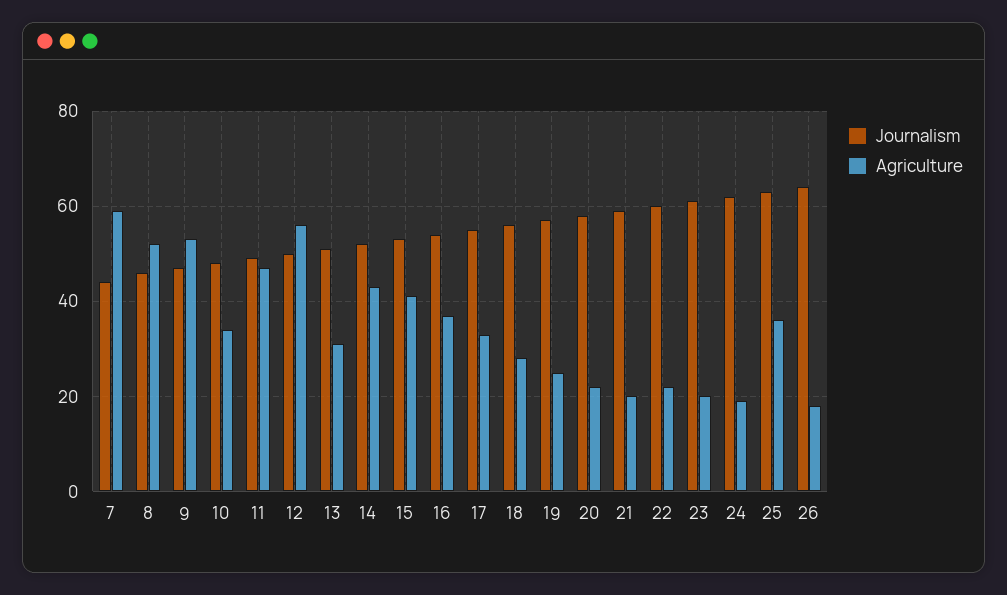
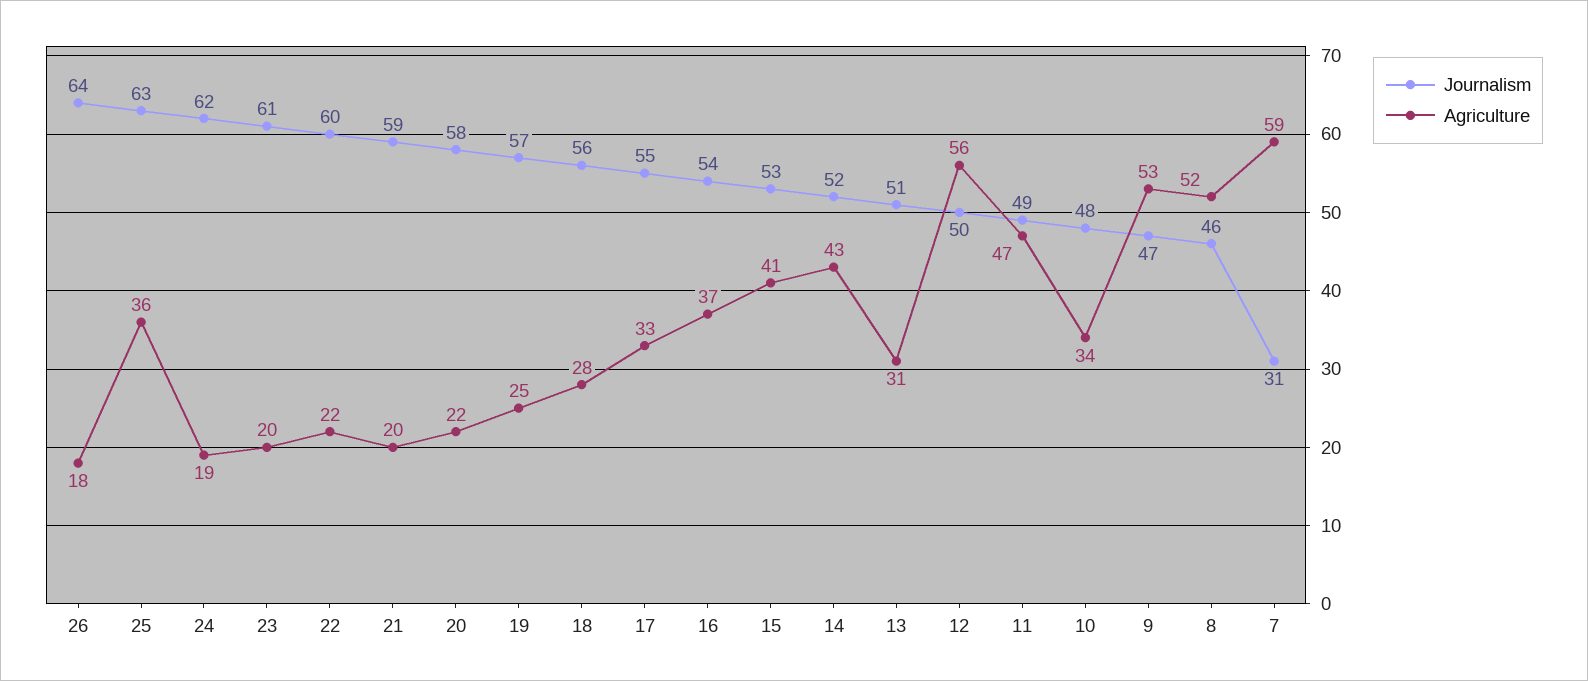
  {
    "Journalism": {
-     "7": 45,
+     "7": 31,
      "8": 46,
      "9": 47,
      "10": 48,
      "11": 49,
      "12": 50,
      "13": 51,
      "14": 52,
      "15": 53,
      "16": 54,
      "17": 55,
      "18": 56,
      "19": 57,
      "20": 58,
      "21": 59,
      "22": 60,
      "23": 61,
      "24": 62,
      "25": 63,
      "26": 64
    },
    "Agriculture": {
      "7": 59,
      "8": 52,
      "9": 53,
      "10": 34,
      "11": 47,
      "12": 56,
      "13": 31,
      "14": 43,
      "15": 41,
      "16": 37,
      "17": 33,
      "18": 28,
      "19": 25,
      "20": 22,
      "21": 20,
      "22": 22,
      "23": 20,
      "24": 19,
      "25": 36,
      "26": 18
    }
  }

